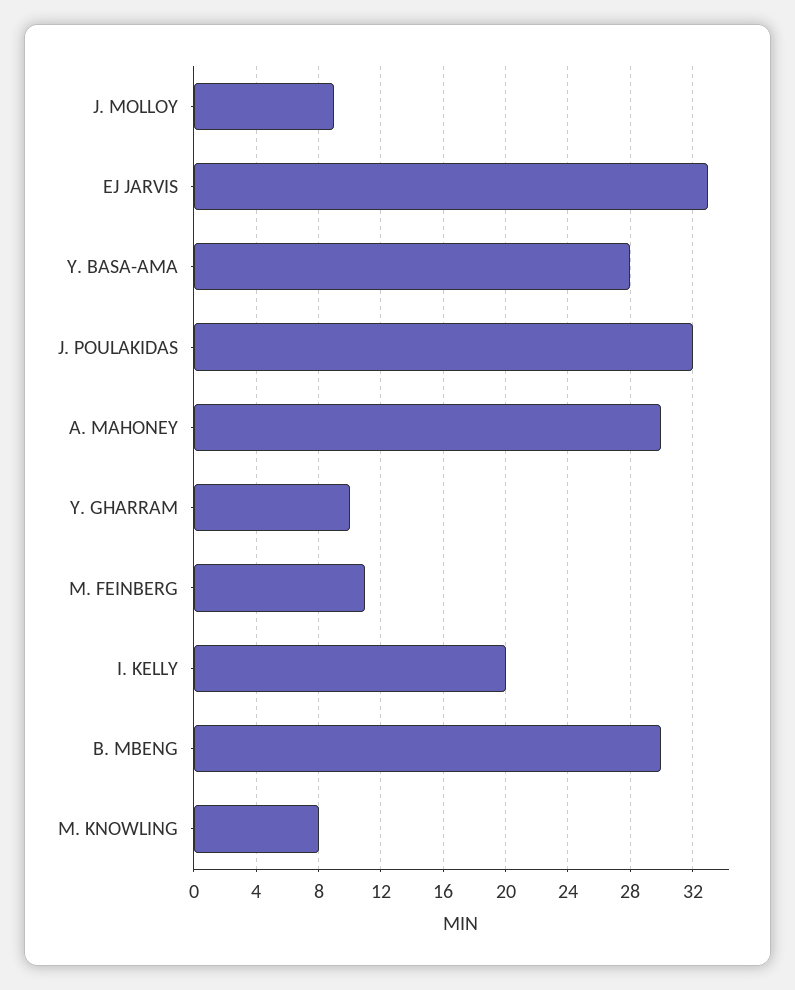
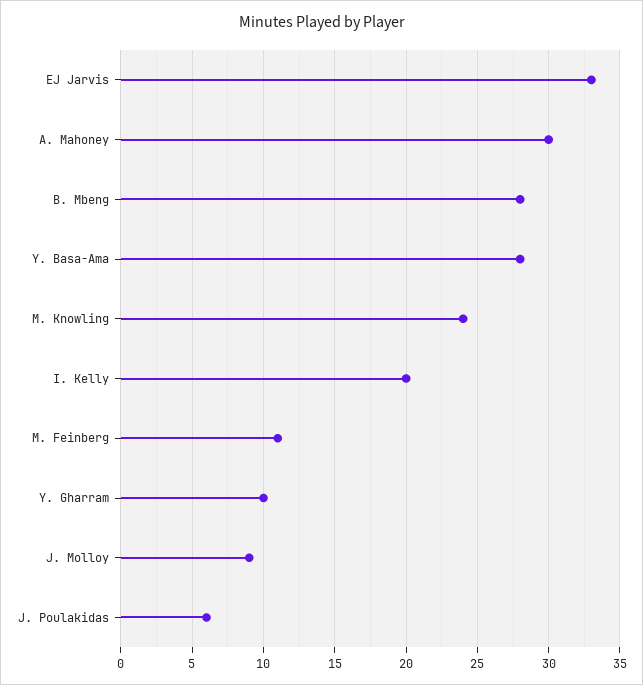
  {
    "J. MOLLOY": 9,
    "EJ JARVIS": 33,
    "Y. BASA-AMA": 28,
-   "J. POULAKIDAS": 32,
+   "J. POULAKIDAS": 6,
    "A. MAHONEY": 30,
    "Y. GHARRAM": 10,
    "M. FEINBERG": 11,
    "I. KELLY": 20,
-   "B. MBENG": 30,
+   "B. MBENG": 28,
-   "M. KNOWLING": 8
+   "M. KNOWLING": 24
  }

